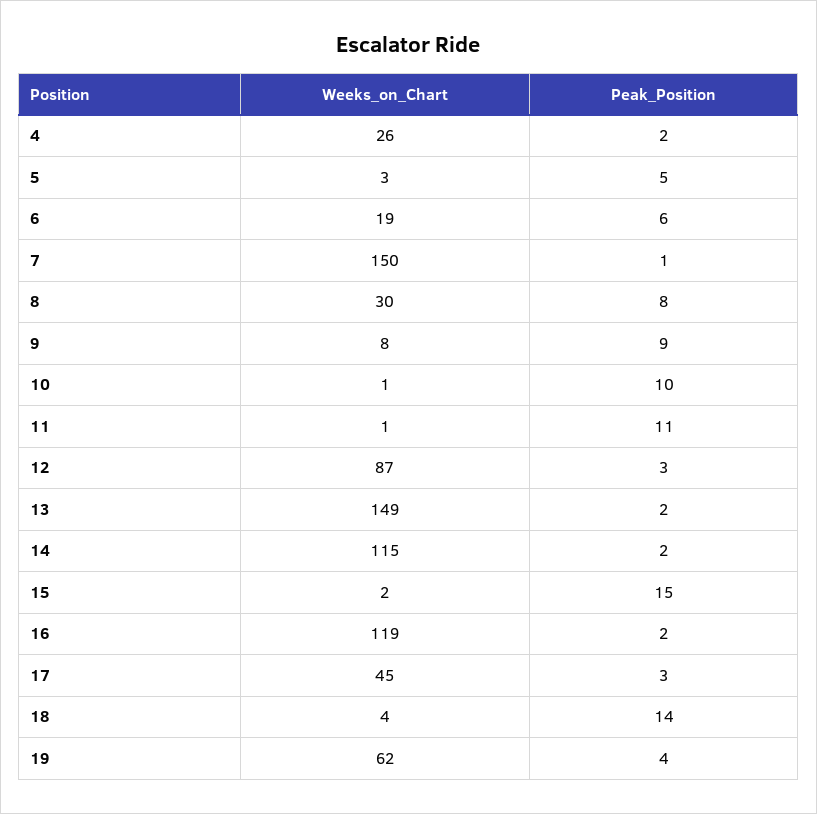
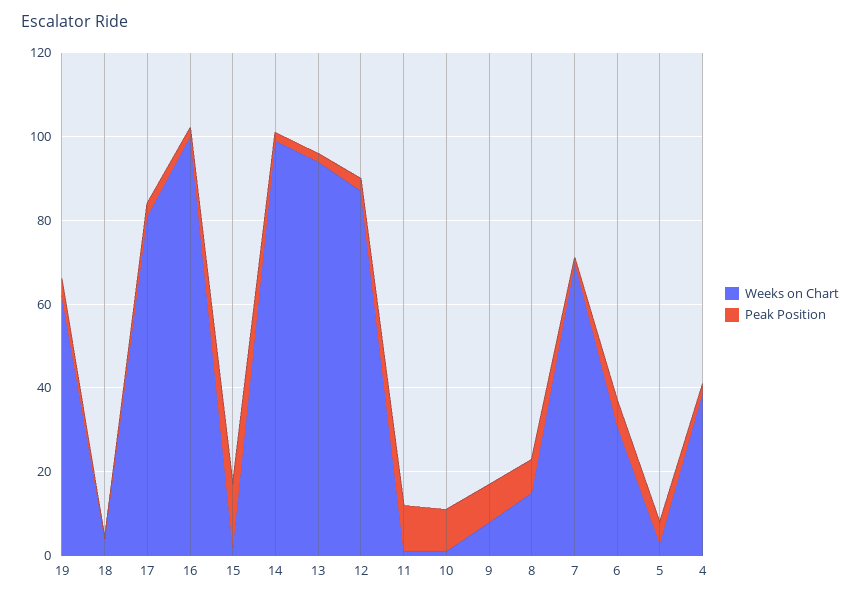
  {
    "Weeks_on_Chart": {
-     "4": 26,
+     "4": 40,
      "5": 3,
-     "6": 19,
+     "6": 30,
-     "7": 150,
+     "7": 70,
-     "8": 30,
+     "8": 15,
      "9": 8,
      "10": 1,
      "11": 1,
      "12": 87,
-     "13": 149,
+     "13": 95,
-     "14": 115,
+     "14": 100,
      "15": 2,
-     "16": 119,
+     "16": 100,
-     "17": 45,
+     "17": 80,
      "18": 4,
      "19": 62
    },
    "Peak_Position": {
      "4": 2,
      "5": 5,
      "6": 6,
      "7": 1,
      "8": 8,
      "9": 9,
      "10": 10,
      "11": 11,
      "12": 3,
      "13": 2,
      "14": 2,
      "15": 15,
      "16": 2,
      "17": 3,
-     "18": 14,
+     "18": 0,
      "19": 4
    }
  }

